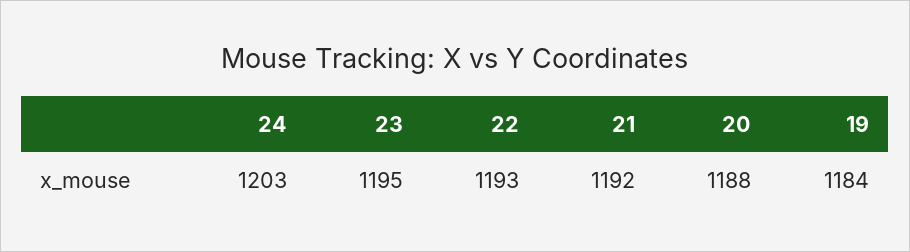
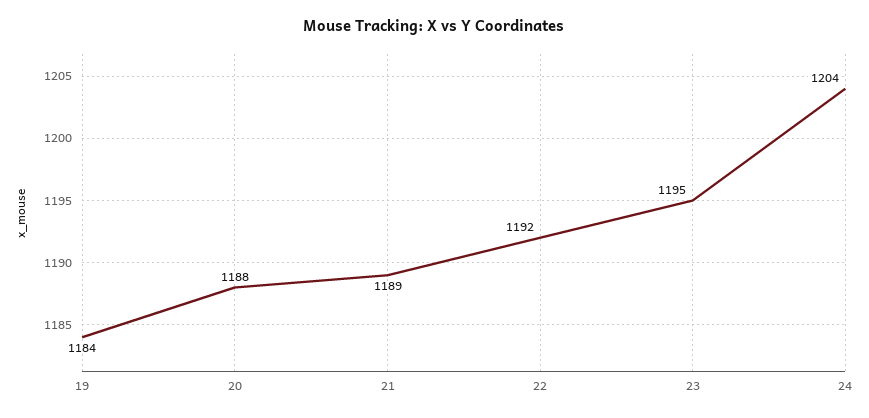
  {
-   "24": 1203,
+   "24": 1204,
    "23": 1195,
-   "22": 1193,
+   "22": 1192,
-   "21": 1192,
+   "21": 1189,
    "20": 1188,
    "19": 1184
  }

